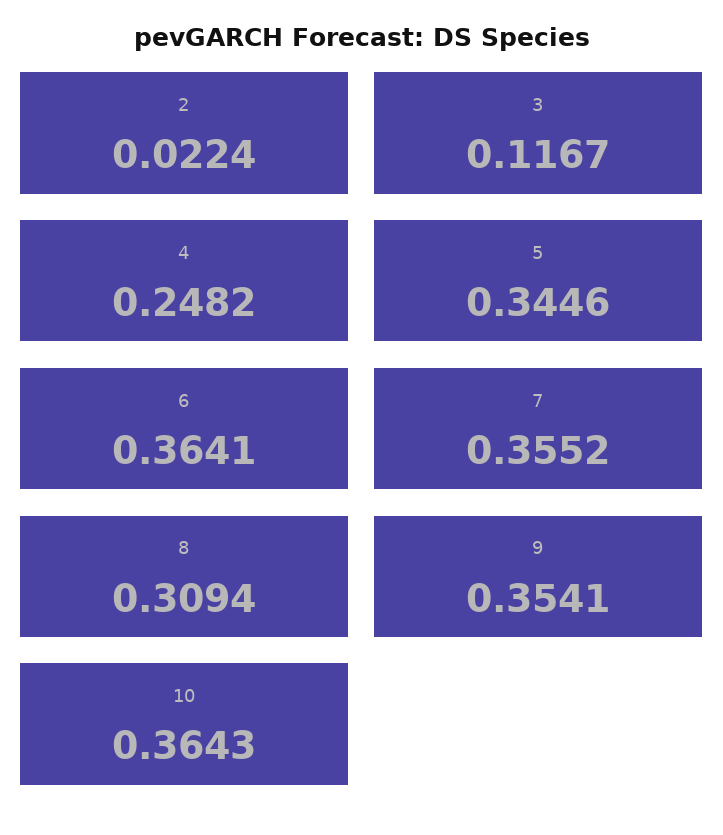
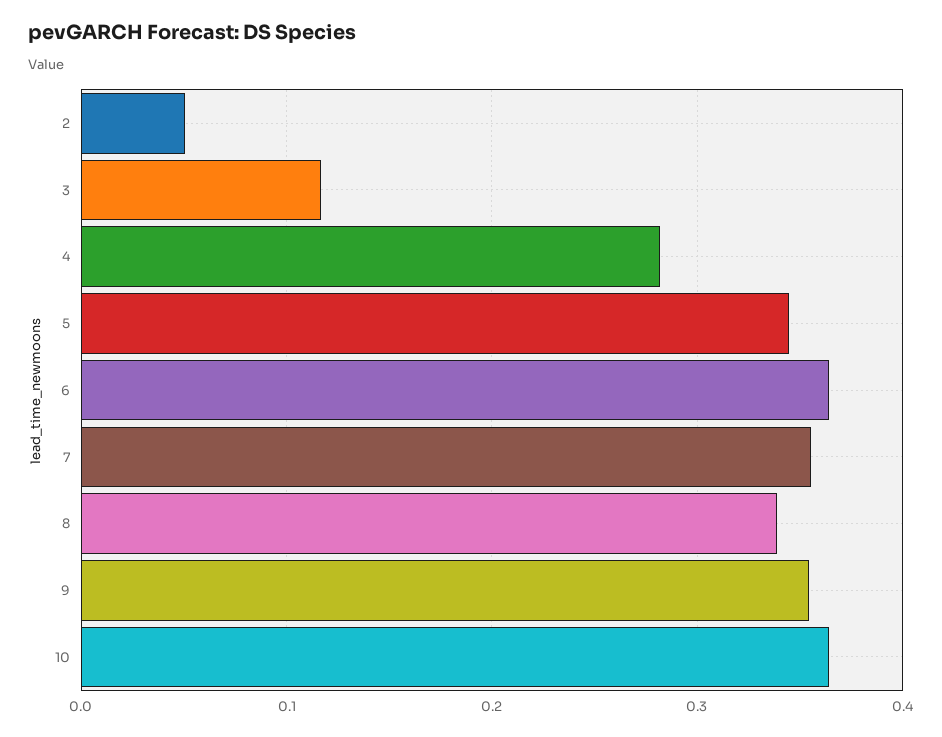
  {
-   "2": 0.0224,
+   "2": 0.05,
    "3": 0.1167,
-   "4": 0.2482,
+   "4": 0.28,
    "5": 0.3446,
    "6": 0.3641,
    "7": 0.3552,
-   "8": 0.3094,
+   "8": 0.34,
    "9": 0.3541,
    "10": 0.3643
  }

